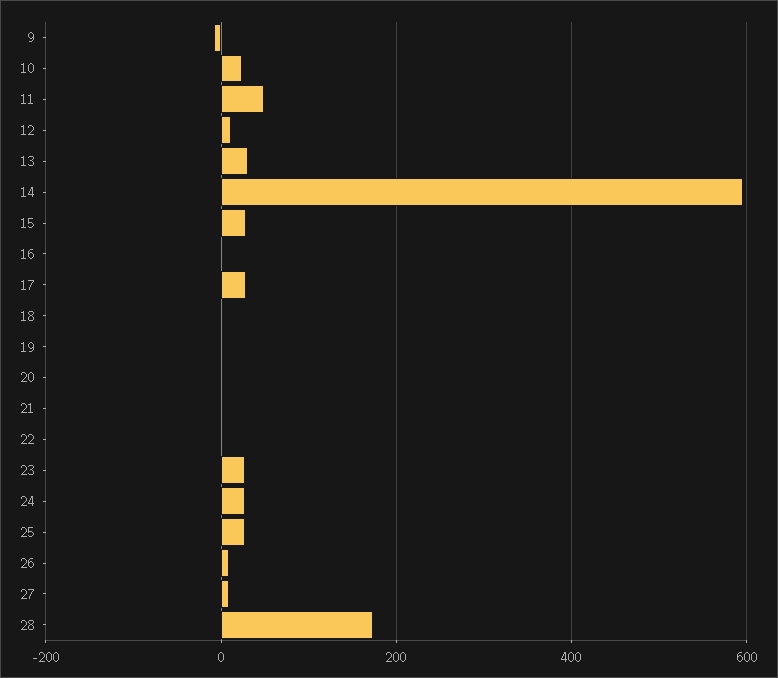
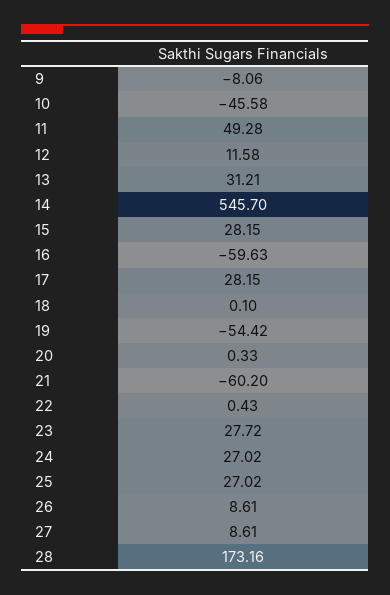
  {
    "9": -8.06,
-   "10": 20,
+   "10": -45.58,
    "11": 49.28,
    "12": 11.58,
    "13": 31.21,
-   "14": 600,
+   "14": 545.7,
    "15": 28.15,
-   "16": 0,
+   "16": -59.63,
    "17": 28.15,
    "18": 0.1,
-   "19": 0,
+   "19": -54.42,
    "20": 0.33,
-   "21": 0,
+   "21": -60.2,
    "22": 0.43,
    "23": 27.72,
    "24": 27.02,
    "25": 27.02,
    "26": 8.61,
    "27": 8.61,
    "28": 173.16
  }

